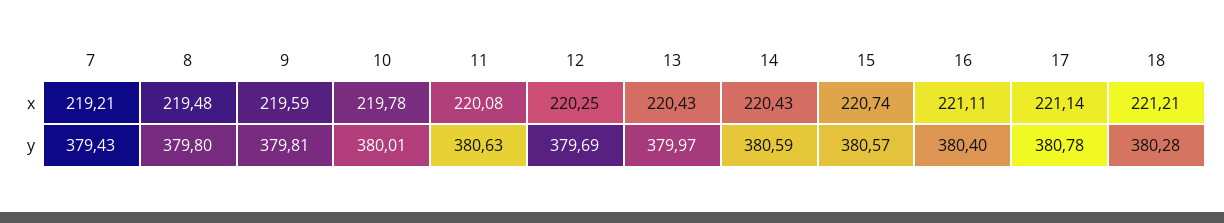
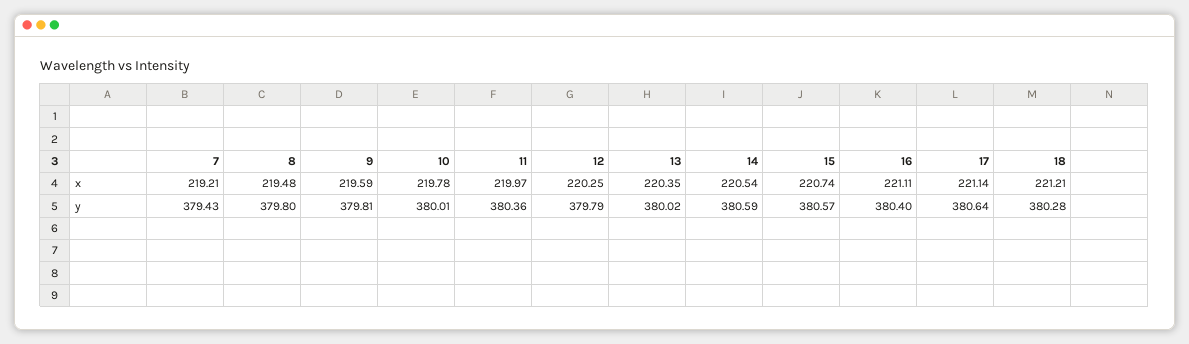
  {
    "7": {
      "x": 219.21,
      "y": 379.43
    },
    "8": {
      "x": 219.48,
      "y": 379.8
    },
    "9": {
      "x": 219.59,
      "y": 379.81
    },
    "10": {
      "x": 219.78,
      "y": 380.01
    },
    "11": {
-     "x": 220.08,
+     "x": 219.97,
-     "y": 380.63
+     "y": 380.36
    },
    "12": {
      "x": 220.25,
-     "y": 379.69
+     "y": 379.79
    },
    "13": {
-     "x": 220.43,
+     "x": 220.35,
-     "y": 379.97
+     "y": 380.02
    },
    "14": {
-     "x": 220.43,
+     "x": 220.54,
      "y": 380.59
    },
    "15": {
      "x": 220.74,
      "y": 380.57
    },
    "16": {
      "x": 221.11,
      "y": 380.4
    },
    "17": {
      "x": 221.14,
-     "y": 380.78
+     "y": 380.64
    },
    "18": {
      "x": 221.21,
      "y": 380.28
    }
  }

